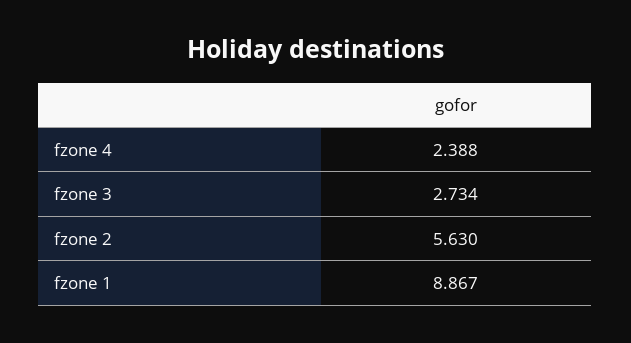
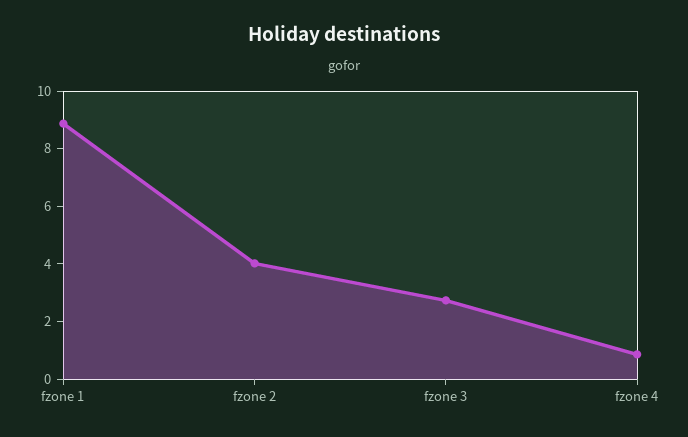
  {
-   "fzone 4": 2.388,
+   "fzone 4": 1,
    "fzone 3": 2.734,
-   "fzone 2": 5.63,
+   "fzone 2": 4,
    "fzone 1": 8.867
  }

